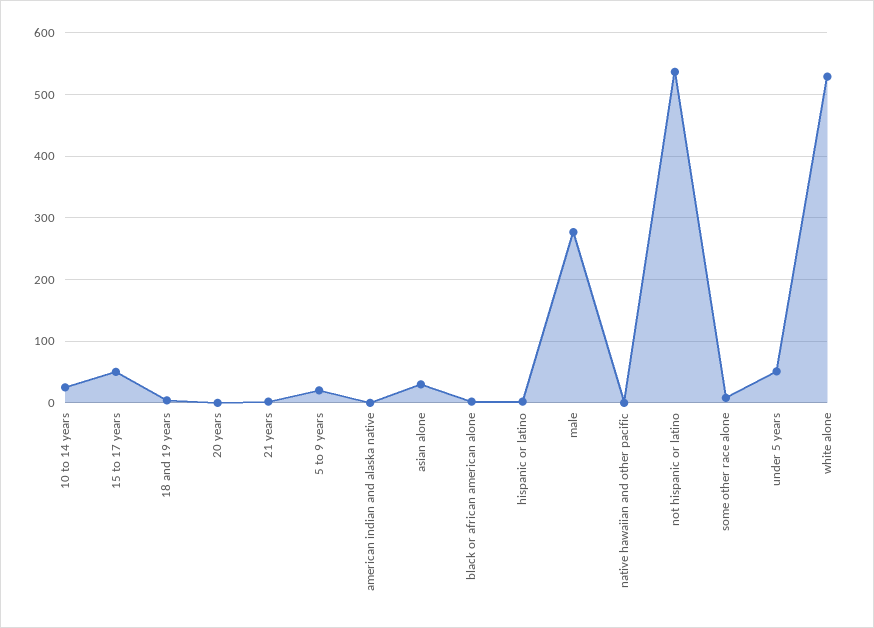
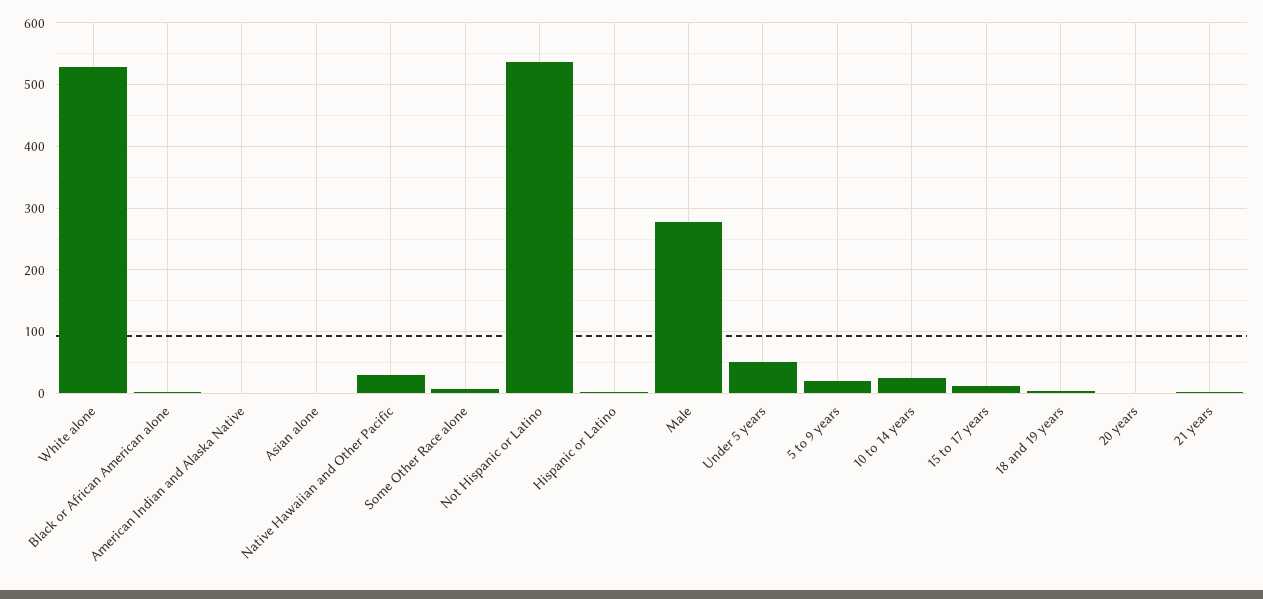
  {
    "10 to 14 years": 30,
-   "15 to 17 years": 50,
+   "15 to 17 years": 10,
    "18 and 19 years": 0,
    "20 years": 0,
    "21 years": 0,
    "5 to 9 years": 20,
    "american indian and alaska native": 0,
-   "asian alone": 30,
+   "asian alone": 0,
    "black or african american alone": 0,
    "hispanic or latino": 0,
    "male": 280,
-   "native hawaiian and other pacific": 0,
+   "native hawaiian and other pacific": 30,
    "not hispanic or latino": 540,
    "some other race alone": 10,
    "under 5 years": 50,
    "white alone": 530
  }

